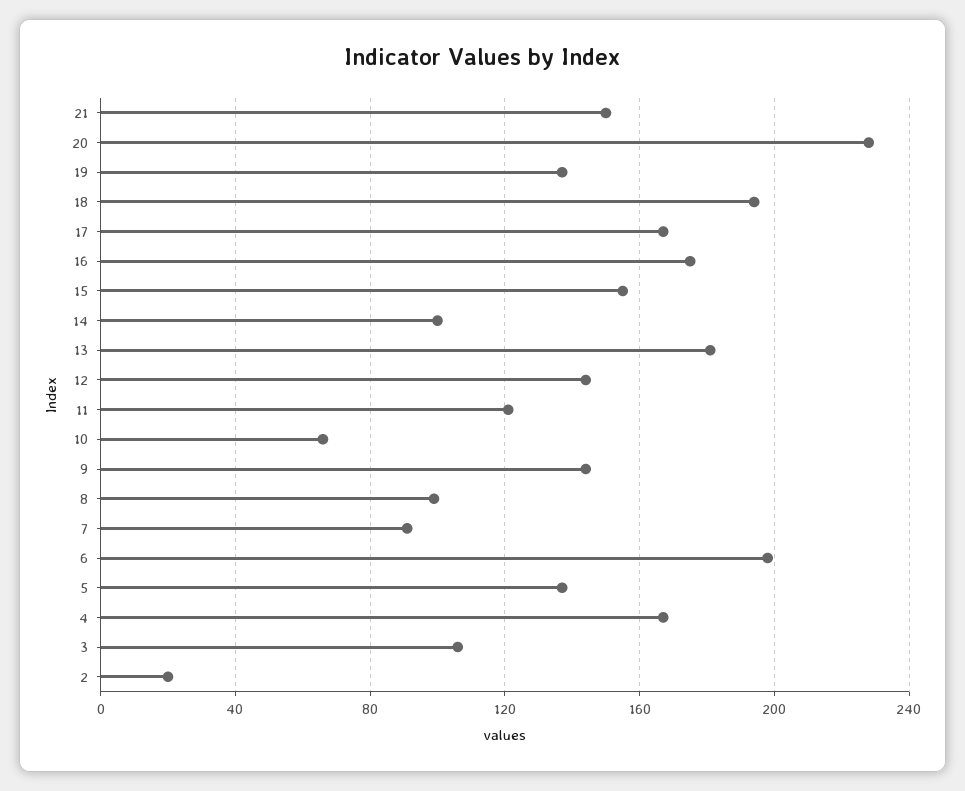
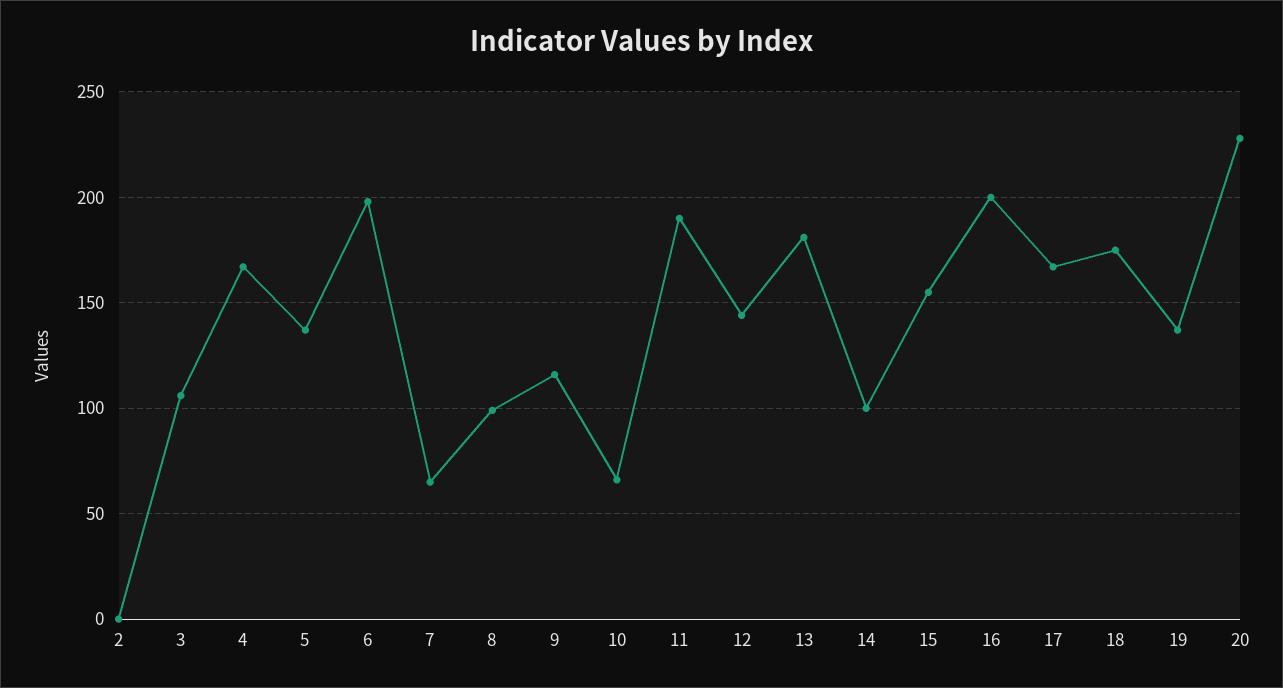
  {
-   "21": 150,
    "20": 230,
    "19": 135,
-   "18": 195,
+   "18": 175,
    "17": 165,
-   "16": 175,
+   "16": 200,
    "15": 155,
    "14": 100,
    "13": 180,
    "12": 145,
-   "11": 120,
+   "11": 190,
    "10": 65,
-   "9": 145,
+   "9": 115,
    "8": 100,
-   "7": 90,
+   "7": 65,
    "6": 200,
    "5": 135,
    "4": 165,
    "3": 105,
-   "2": 20
+   "2": 0
  }

